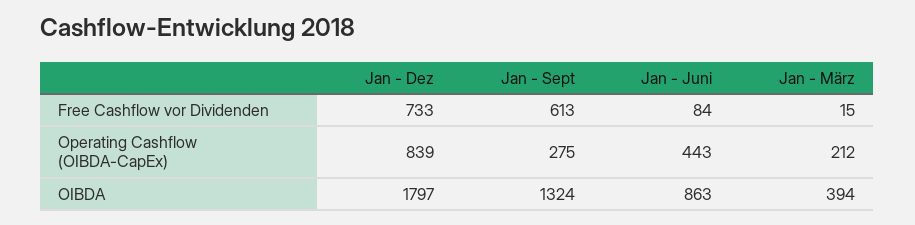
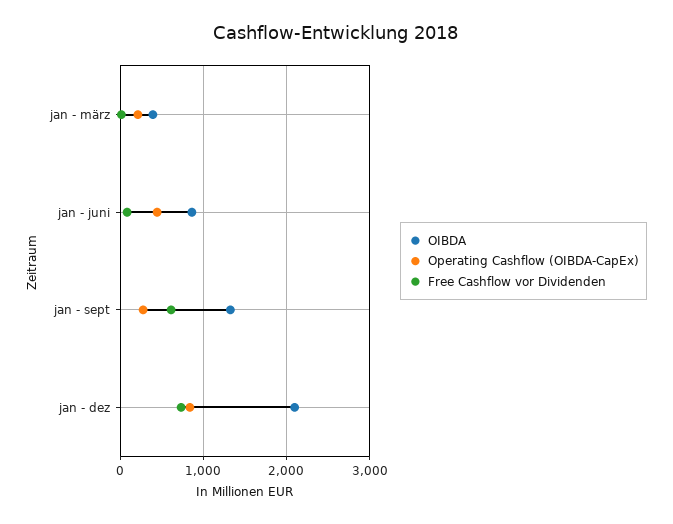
  {
    "Free Cashflow vor Dividenden": {
      "Jan - Dez": 733,
      "Jan - Sept": 613,
      "Jan - Juni": 84,
      "Jan - März": 15
    },
    "Operating Cashflow (OIBDA-CapEx)": {
      "Jan - Dez": 839,
      "Jan - Sept": 275,
      "Jan - Juni": 443,
      "Jan - März": 212
    },
    "OIBDA": {
-     "Jan - Dez": 1797,
+     "Jan - Dez": 2100,
      "Jan - Sept": 1324,
      "Jan - Juni": 863,
      "Jan - März": 394
    }
  }

